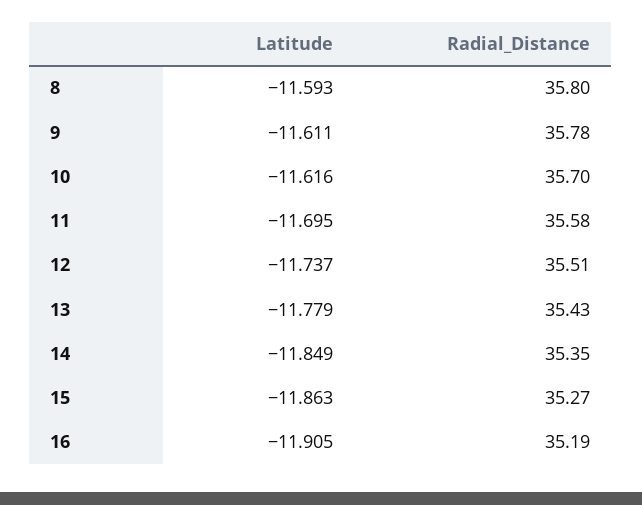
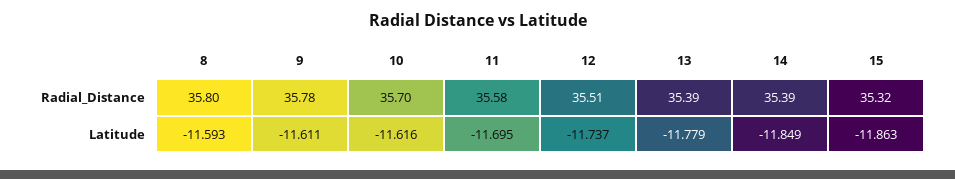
  {
    "Latitude": {
      "8": -11.593,
      "9": -11.611,
      "10": -11.616,
      "11": -11.695,
      "12": -11.737,
      "13": -11.779,
      "14": -11.849,
-     "15": -11.863,
+     "15": -11.863
-     "16": -11.905
    },
    "Radial_Distance": {
      "8": 35.8,
      "9": 35.78,
      "10": 35.7,
      "11": 35.58,
      "12": 35.51,
-     "13": 35.43,
+     "13": 35.39,
-     "14": 35.35,
+     "14": 35.39,
-     "15": 35.27,
+     "15": 35.32
-     "16": 35.19
    }
  }

